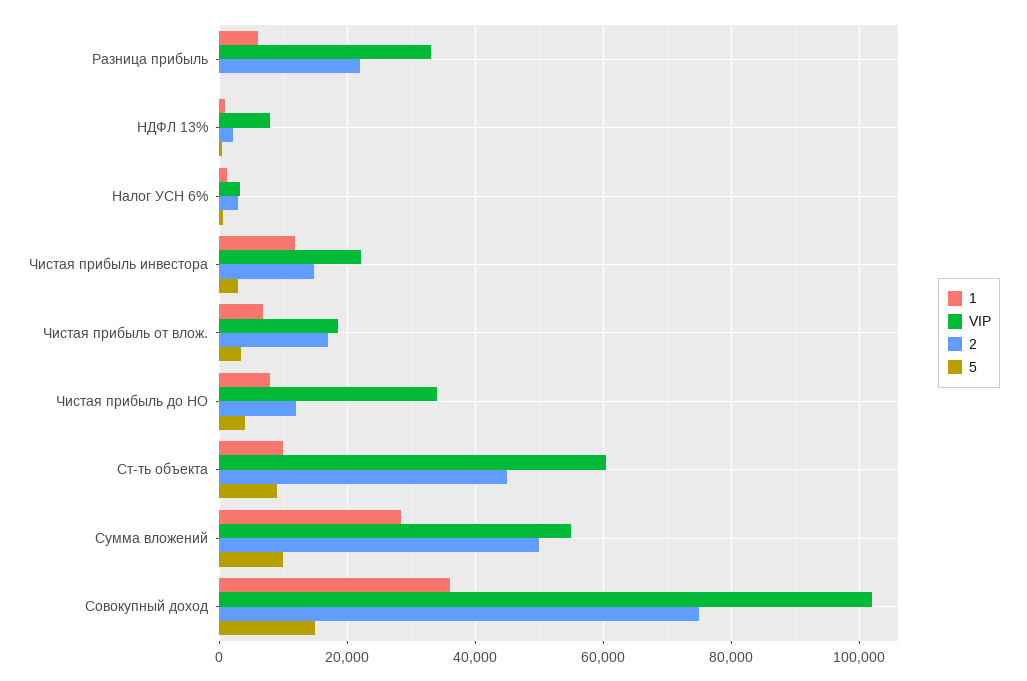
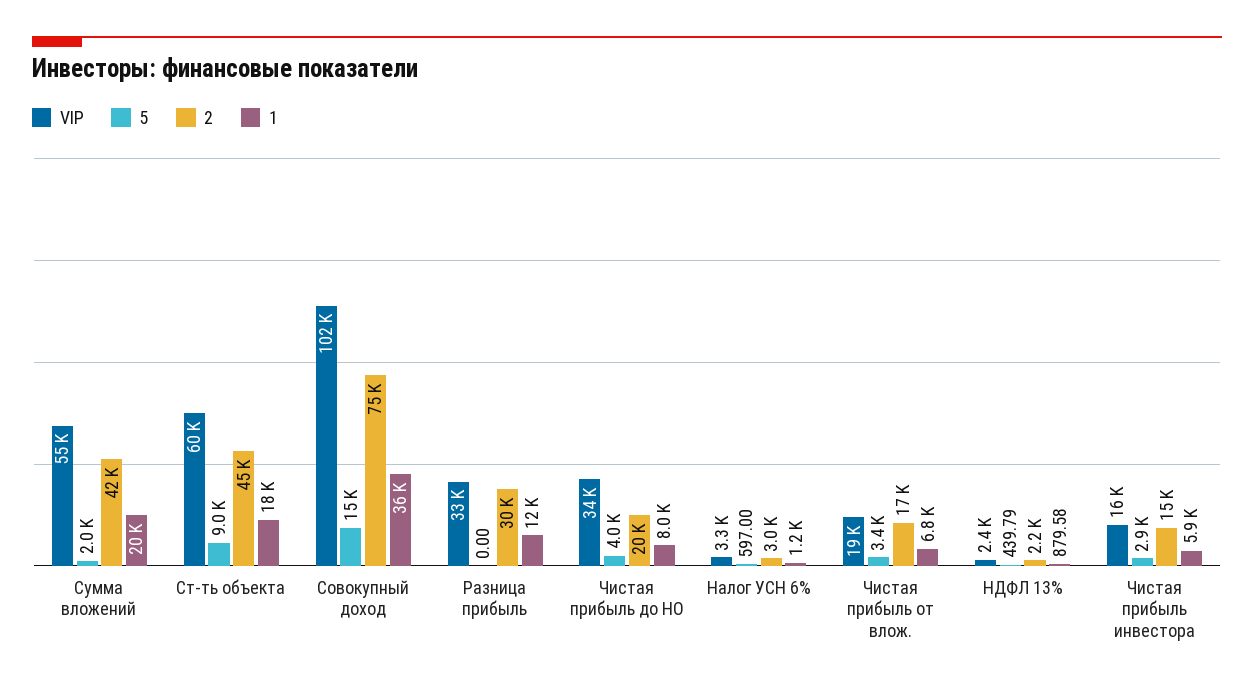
  {
    "1": {
-     "Разница прибыль": 6000,
+     "Разница прибыль": 12000,
      "НДФЛ 13%": 879.58,
      "Налог УСН 6%": 1200,
-     "Чистая прибыль инвестора": 12000,
+     "Чистая прибыль инвестора": 5900,
      "Чистая прибыль от влож.": 6800,
      "Чистая прибыль до НО": 8000,
-     "Ст-ть объекта": 10000,
+     "Ст-ть объекта": 18000,
-     "Сумма вложений": 28000,
+     "Сумма вложений": 20000,
      "Совокупный доход": 36000
    },
    "VIP": {
      "Разница прибыль": 33000,
-     "НДФЛ 13%": 8000,
+     "НДФЛ 13%": 2400,
      "Налог УСН 6%": 3300,
-     "Чистая прибыль инвестора": 22000,
+     "Чистая прибыль инвестора": 16000,
      "Чистая прибыль от влож.": 19000,
      "Чистая прибыль до НО": 34000,
      "Ст-ть объекта": 60000,
      "Сумма вложений": 55000,
      "Совокупный доход": 102000
    },
    "2": {
-     "Разница прибыль": 22000,
+     "Разница прибыль": 30000,
      "НДФЛ 13%": 2200,
      "Налог УСН 6%": 3000,
      "Чистая прибыль инвестора": 15000,
      "Чистая прибыль от влож.": 17000,
-     "Чистая прибыль до НО": 12000,
+     "Чистая прибыль до НО": 20000,
      "Ст-ть объекта": 45000,
-     "Сумма вложений": 50000,
+     "Сумма вложений": 42000,
      "Совокупный доход": 75000
    },
    "5": {
      "Разница прибыль": 0,
      "НДФЛ 13%": 439.79,
      "Налог УСН 6%": 597,
      "Чистая прибыль инвестора": 2900,
      "Чистая прибыль от влож.": 3400,
      "Чистая прибыль до НО": 4000,
      "Ст-ть объекта": 9000,
-     "Сумма вложений": 10000,
+     "Сумма вложений": 2000,
      "Совокупный доход": 15000
    }
  }

